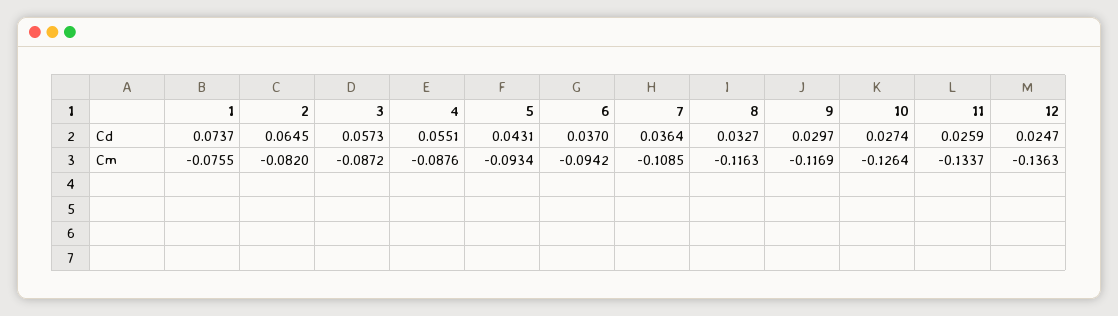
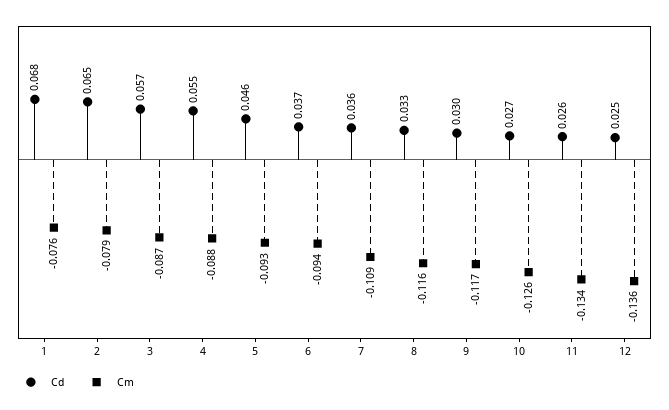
  {
    "Cd": {
-     "1": 0.0737,
+     "1": 0.068,
      "2": 0.0645,
      "3": 0.0573,
      "4": 0.0551,
-     "5": 0.0431,
+     "5": 0.046,
      "6": 0.037,
      "7": 0.0364,
      "8": 0.0327,
      "9": 0.0297,
      "10": 0.0274,
      "11": 0.0259,
      "12": 0.0247
    },
    "Cm": {
      "1": -0.0755,
-     "2": -0.082,
+     "2": -0.079,
      "3": -0.0872,
      "4": -0.0876,
      "5": -0.0934,
      "6": -0.0942,
      "7": -0.1085,
      "8": -0.1163,
      "9": -0.1169,
      "10": -0.1264,
      "11": -0.1337,
      "12": -0.1363
    }
  }

